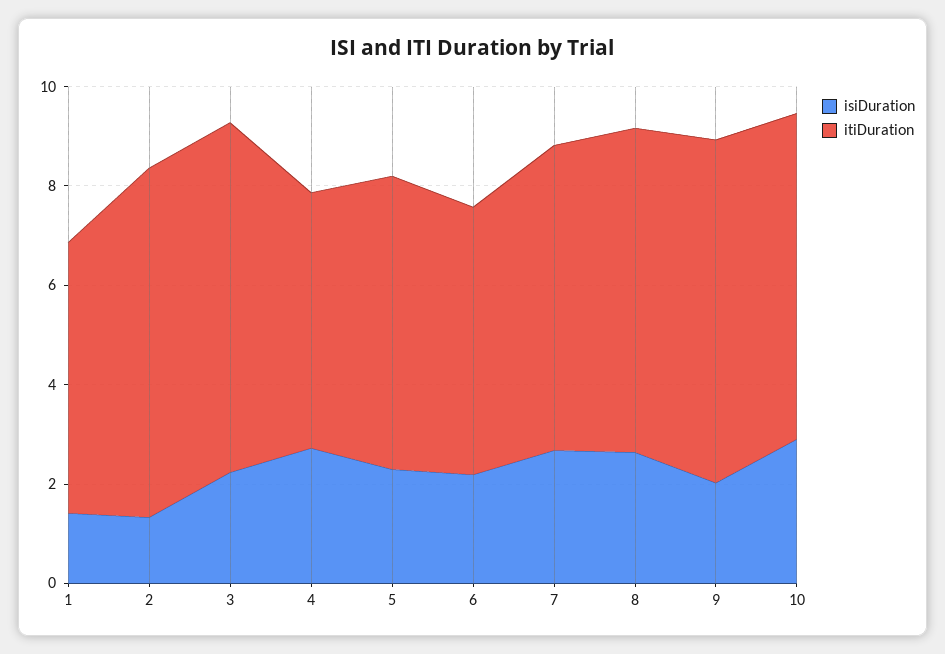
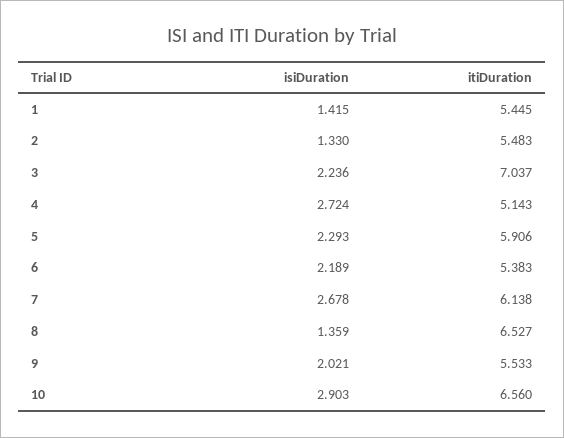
  {
    "isiDuration": {
      "1": 1.415,
      "2": 1.33,
      "3": 2.236,
      "4": 2.724,
      "5": 2.293,
      "6": 2.189,
      "7": 2.678,
-     "8": 2.5,
+     "8": 1.359,
      "9": 2.021,
      "10": 2.903
    },
    "itiDuration": {
      "1": 5.445,
-     "2": 7,
+     "2": 5.483,
      "3": 7.037,
      "4": 5.143,
      "5": 5.906,
      "6": 5.383,
      "7": 6.138,
      "8": 6.527,
-     "9": 7,
+     "9": 5.533,
      "10": 6.56
    }
  }

